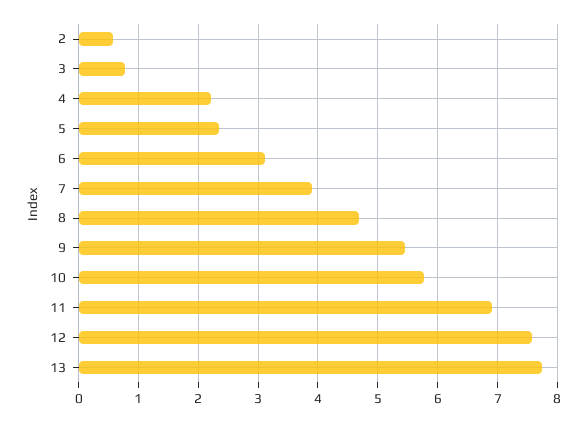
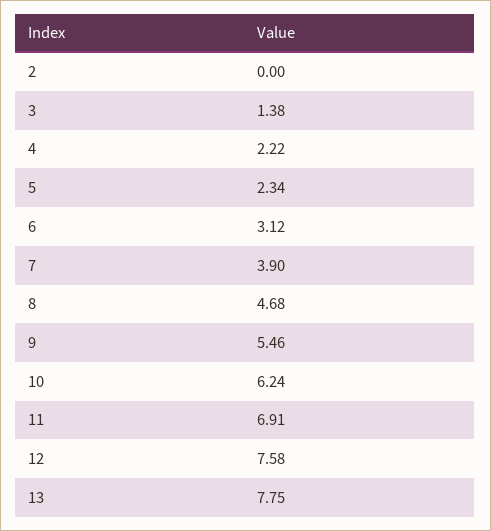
  {
-   "2": 0.6,
+   "2": 0,
-   "3": 0.8,
+   "3": 1.38,
    "4": 2.22,
    "5": 2.34,
    "6": 3.12,
    "7": 3.9,
    "8": 4.68,
    "9": 5.46,
-   "10": 5.8,
+   "10": 6.24,
    "11": 6.91,
    "12": 7.58,
    "13": 7.75
  }

